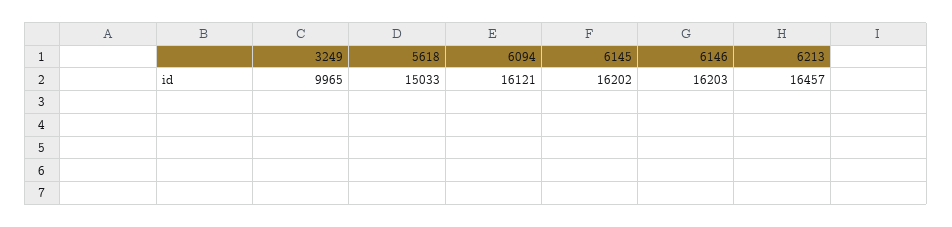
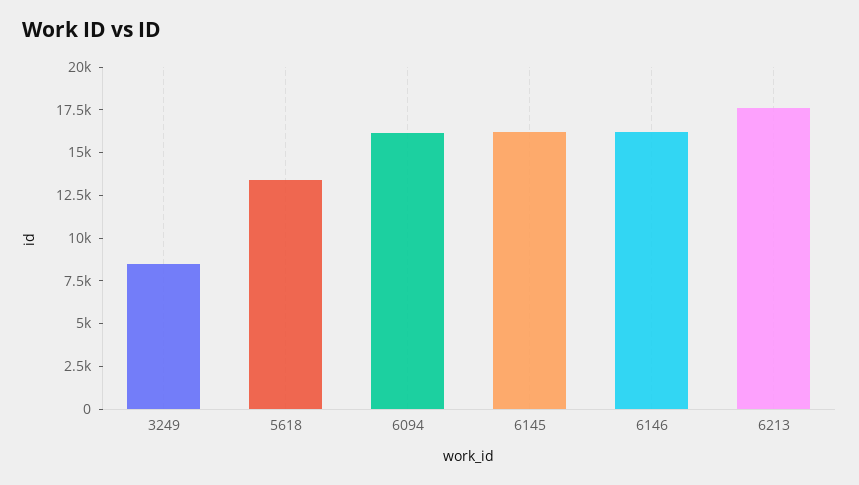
  {
-   "3249": 9965,
+   "3249": 8500,
-   "5618": 15033,
+   "5618": 13500,
    "6094": 16121,
    "6145": 16202,
    "6146": 16203,
-   "6213": 16457
+   "6213": 17500
  }

